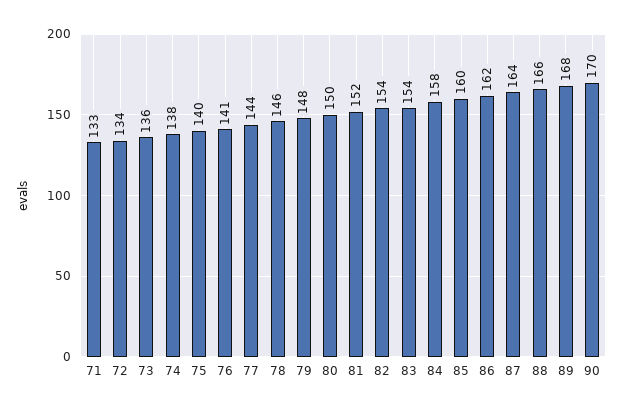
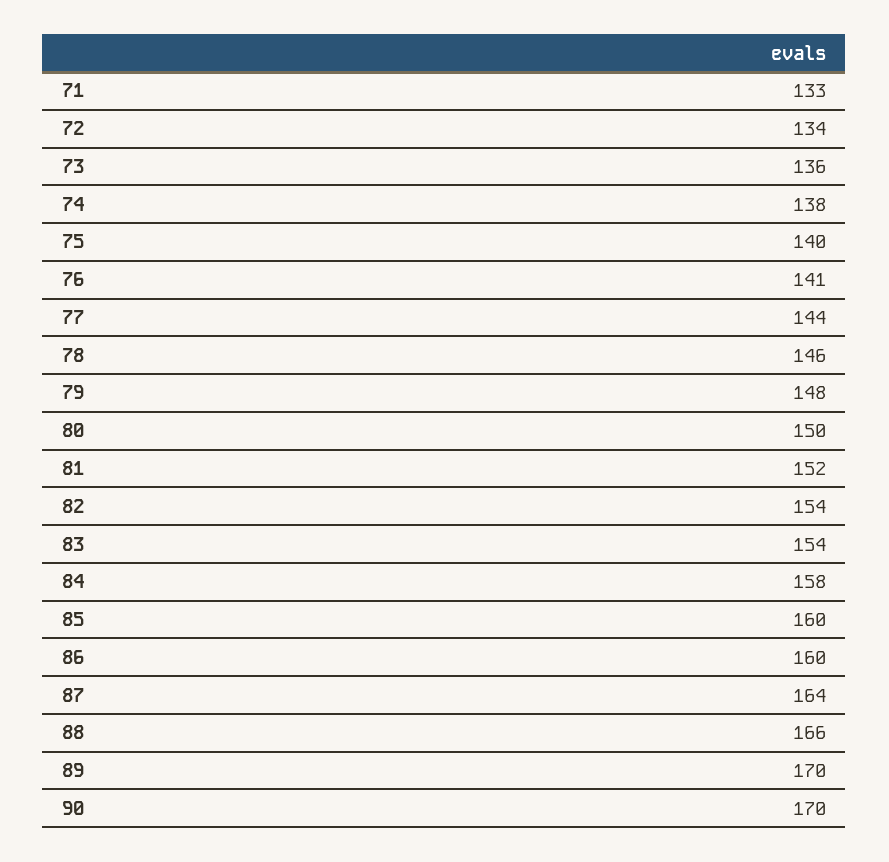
  {
    "71": 133,
    "72": 134,
    "73": 136,
    "74": 138,
    "75": 140,
    "76": 141,
    "77": 144,
    "78": 146,
    "79": 148,
    "80": 150,
    "81": 152,
    "82": 154,
    "83": 154,
    "84": 158,
    "85": 160,
-   "86": 162,
+   "86": 160,
    "87": 164,
    "88": 166,
-   "89": 168,
+   "89": 170,
    "90": 170
  }

